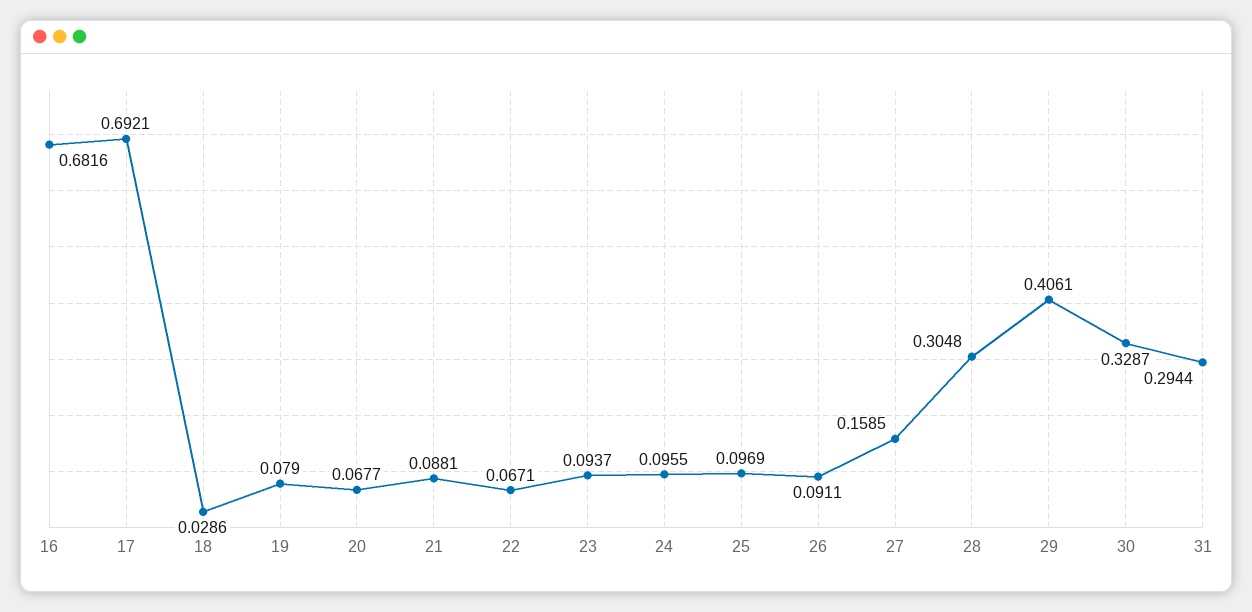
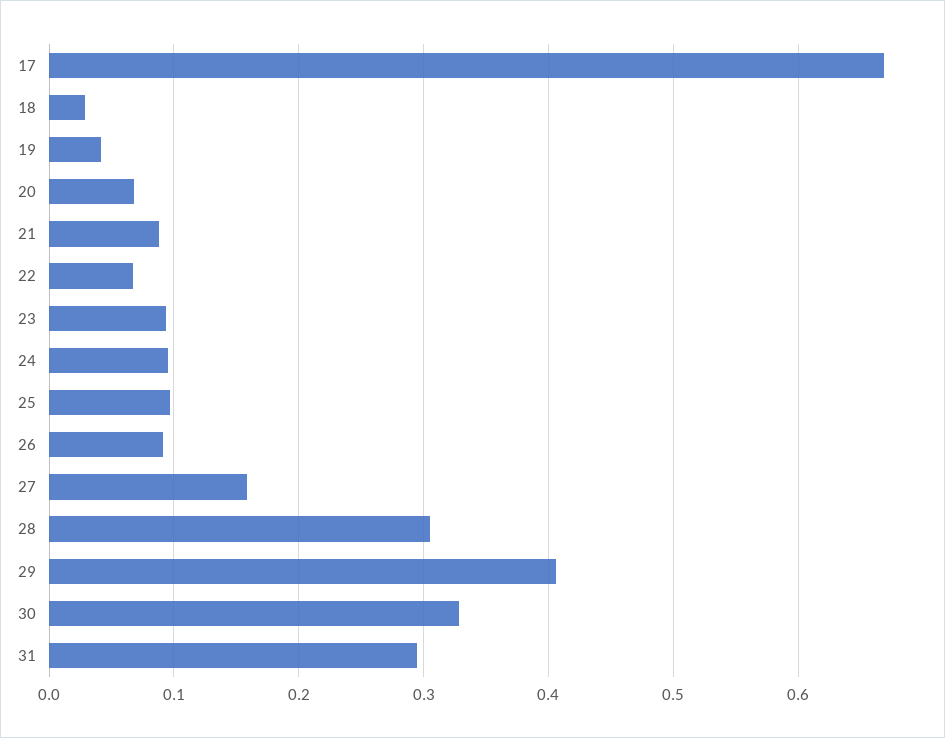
  {
-   "16": 0.6816,
-   "17": 0.6921,
+   "17": 0.67,
    "18": 0.0286,
-   "19": 0.079,
+   "19": 0.04,
    "20": 0.0677,
    "21": 0.0881,
    "22": 0.0671,
    "23": 0.0937,
    "24": 0.0955,
    "25": 0.0969,
    "26": 0.0911,
    "27": 0.1585,
    "28": 0.3048,
    "29": 0.4061,
    "30": 0.3287,
    "31": 0.2944
  }

